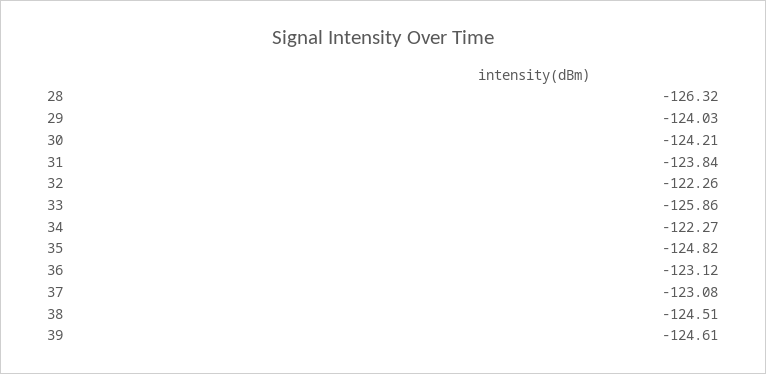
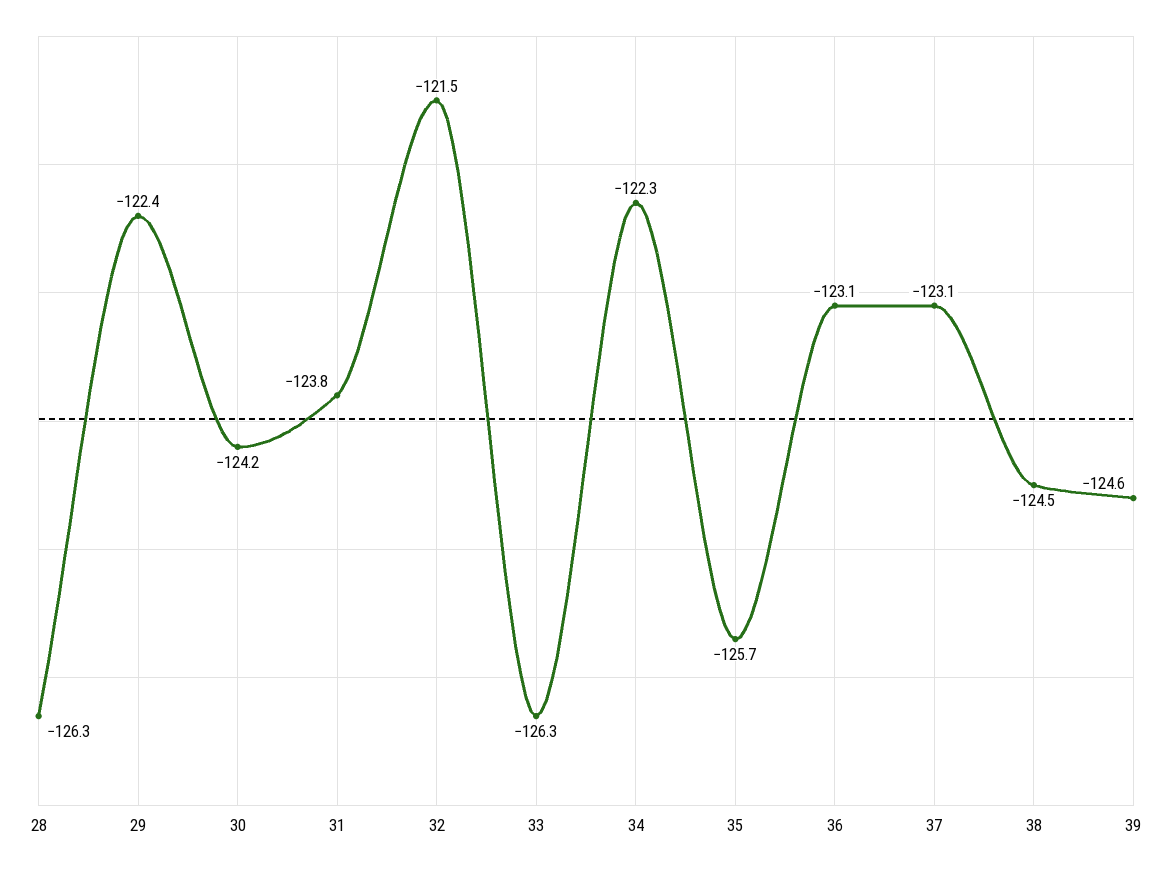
  {
    "28": -126.32,
-   "29": -124.03,
+   "29": -122.4,
    "30": -124.21,
    "31": -123.84,
-   "32": -122.26,
+   "32": -121.5,
-   "33": -125.86,
+   "33": -126.3,
    "34": -122.27,
-   "35": -124.82,
+   "35": -125.7,
    "36": -123.12,
    "37": -123.08,
    "38": -124.51,
    "39": -124.61
  }

